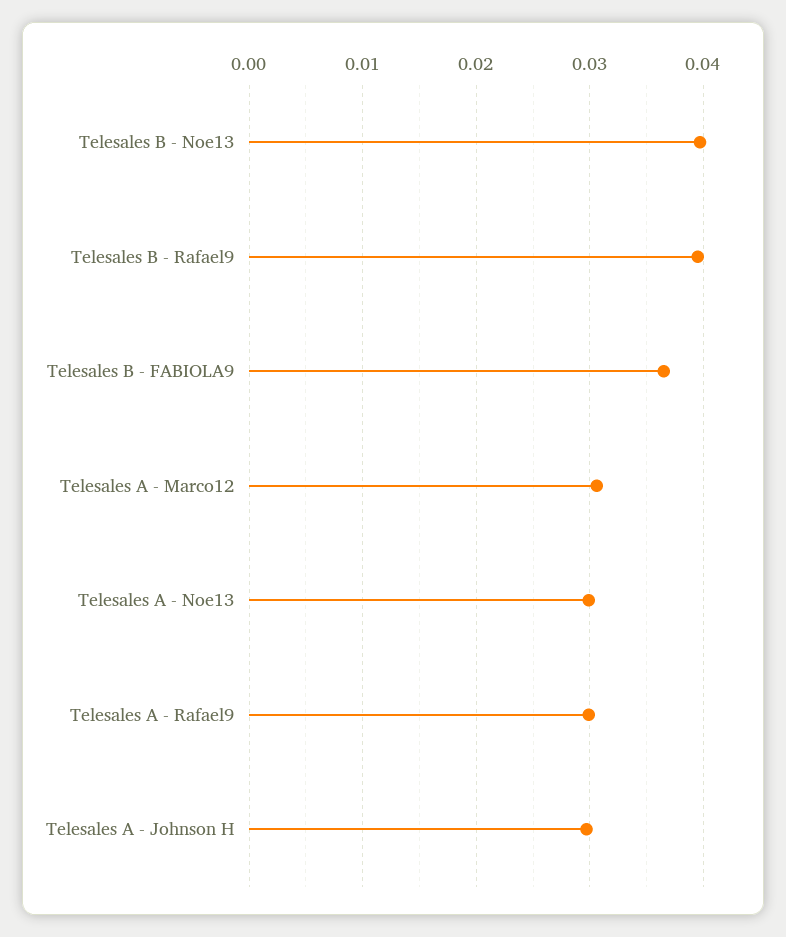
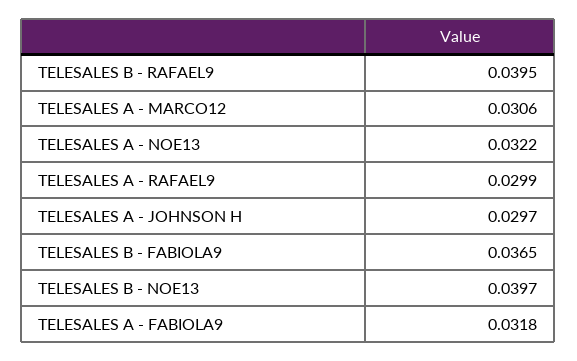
  {
    "Telesales B - Noe13": 0.0397,
    "Telesales B - Rafael9": 0.0395,
    "Telesales B - FABIOLA9": 0.0365,
    "Telesales A - Marco12": 0.0306,
-   "Telesales A - Noe13": 0.03,
+   "Telesales A - Noe13": 0.0322,
    "Telesales A - Rafael9": 0.0299,
-   "Telesales A - Johnson H": 0.0297
+   "Telesales A - Johnson H": 0.0297,
+   "TELESALES A - FABIOLA9": 0.0318
  }

